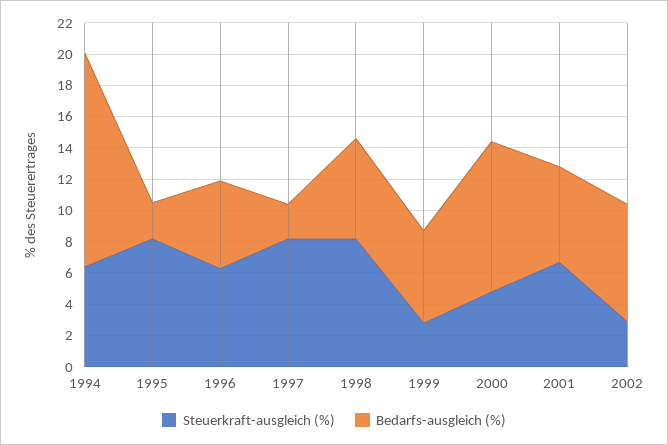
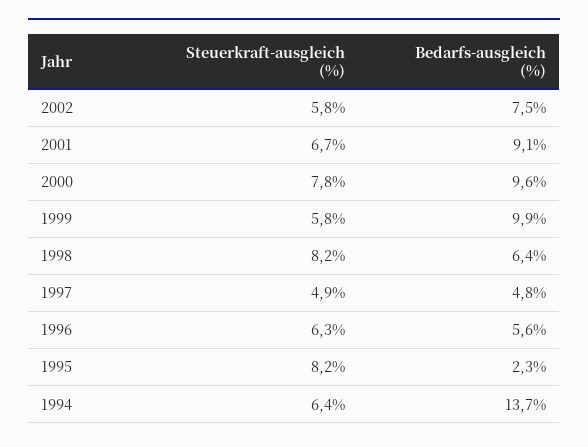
  {
    "Steuerkraft-ausgleich (%)": {
      "1994": 6.4,
      "1995": 8.2,
      "1996": 6.3,
-     "1997": 8,
+     "1997": 4.9,
      "1998": 8.2,
-     "1999": 3,
+     "1999": 5.8,
-     "2000": 5,
+     "2000": 7.8,
      "2001": 6.7,
-     "2002": 3
+     "2002": 5.8
    },
    "Bedarfs-ausgleich (%)": {
      "1994": 13.7,
      "1995": 2.3,
      "1996": 5.6,
-     "1997": 2,
+     "1997": 4.8,
      "1998": 6.4,
-     "1999": 6,
+     "1999": 9.9,
      "2000": 9.6,
-     "2001": 6,
+     "2001": 9.1,
      "2002": 7.5
    }
  }

